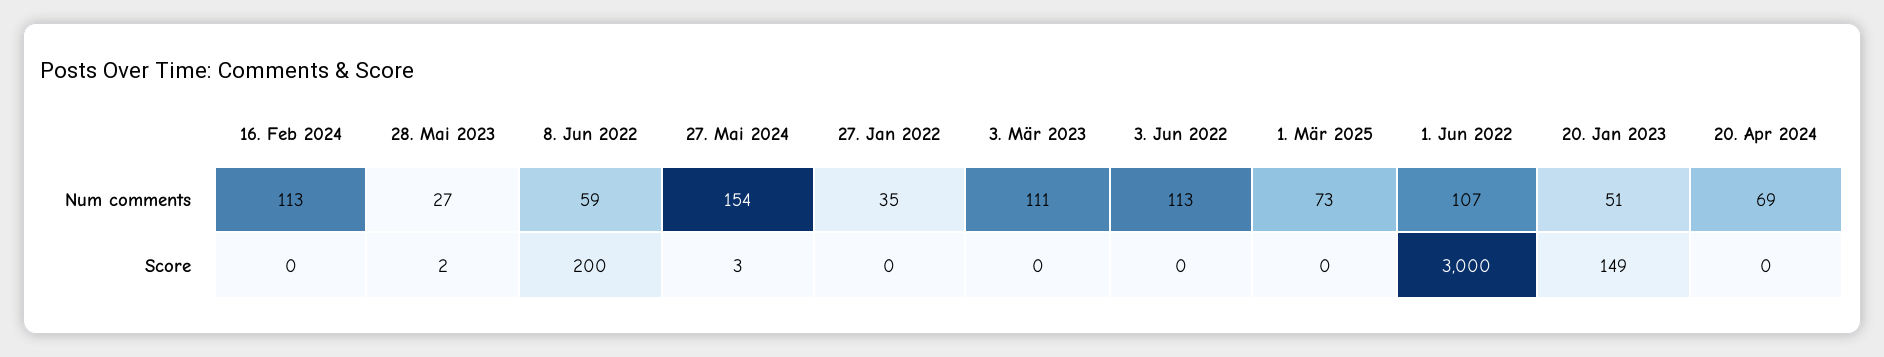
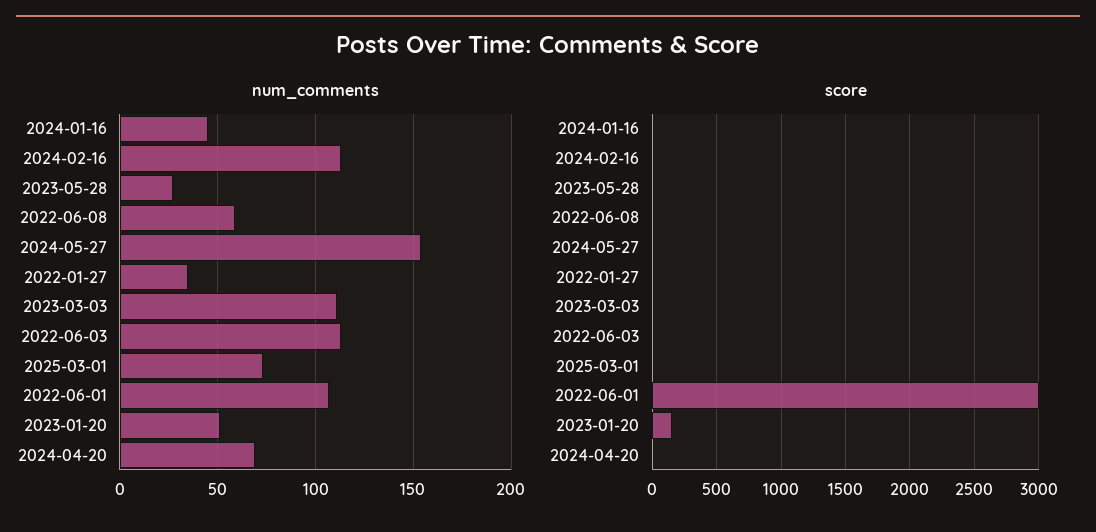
  {
    "Num comments": {
      "16. Feb 2024": 113,
      "28. Mai 2023": 27,
      "8. Jun 2022": 59,
      "27. Mai 2024": 154,
      "27. Jan 2022": 35,
      "3. Mär 2023": 111,
      "3. Jun 2022": 113,
      "1. Mär 2025": 73,
      "1. Jun 2022": 107,
      "20. Jan 2023": 51,
-     "20. Apr 2024": 69
+     "20. Apr 2024": 69,
+     "2024-01-16": 45
    },
    "Score": {
      "16. Feb 2024": 0,
      "28. Mai 2023": 2,
-     "8. Jun 2022": 200,
+     "8. Jun 2022": 0,
      "27. Mai 2024": 3,
      "27. Jan 2022": 0,
      "3. Mär 2023": 0,
      "3. Jun 2022": 0,
      "1. Mär 2025": 0,
      "1. Jun 2022": 3000,
      "20. Jan 2023": 149,
-     "20. Apr 2024": 0
+     "20. Apr 2024": 0,
+     "2024-01-16": 0
    }
  }

